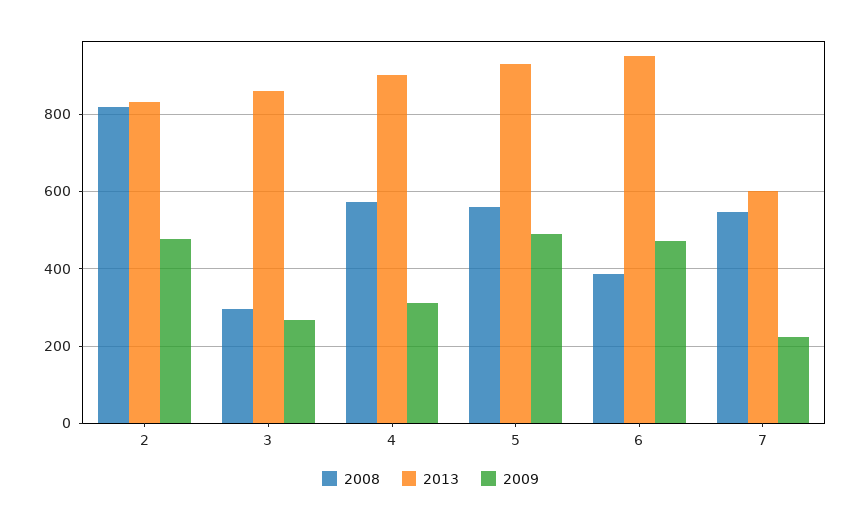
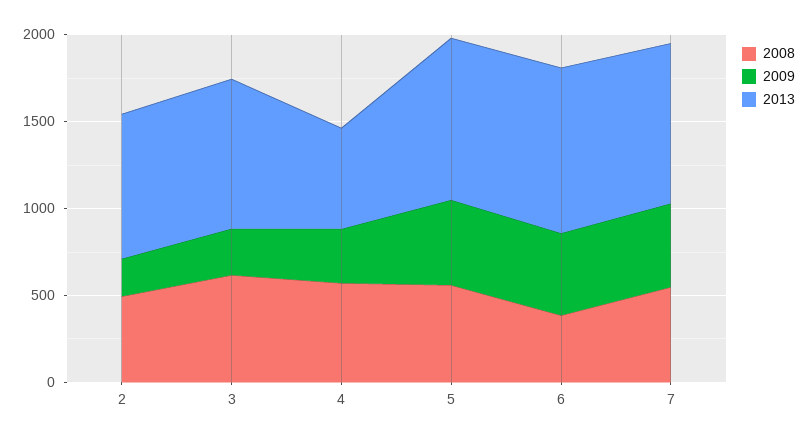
  {
    "2008": {
-     "2": 820,
+     "2": 500,
-     "3": 300,
+     "3": 600,
      "4": 580,
      "5": 560,
      "6": 380,
      "7": 540
    },
    "2013": {
      "2": 840,
      "3": 860,
-     "4": 900,
+     "4": 600,
      "5": 940,
      "6": 960,
-     "7": 600
+     "7": 900
    },
    "2009": {
-     "2": 480,
+     "2": 200,
      "3": 260,
      "4": 320,
      "5": 480,
      "6": 480,
-     "7": 220
+     "7": 500
    }
  }

